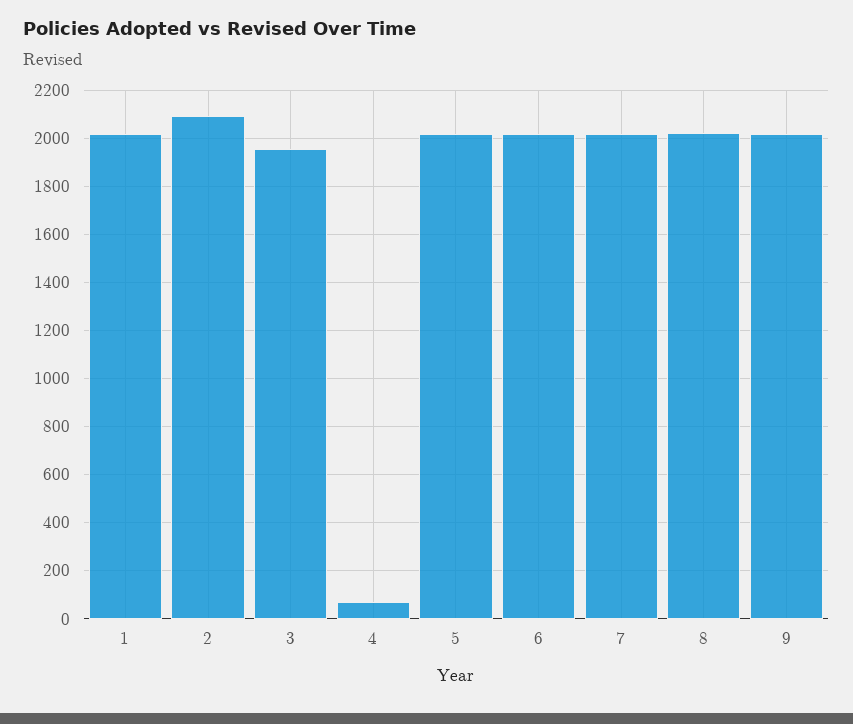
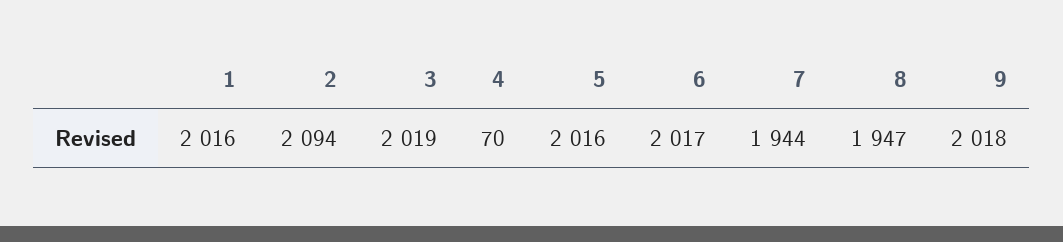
  {
    "1": 2016,
    "2": 2094,
-   "3": 1950,
+   "3": 2019,
    "4": 70,
    "5": 2016,
    "6": 2017,
-   "7": 2025,
+   "7": 1944,
-   "8": 2025,
+   "8": 1947,
    "9": 2018
  }

